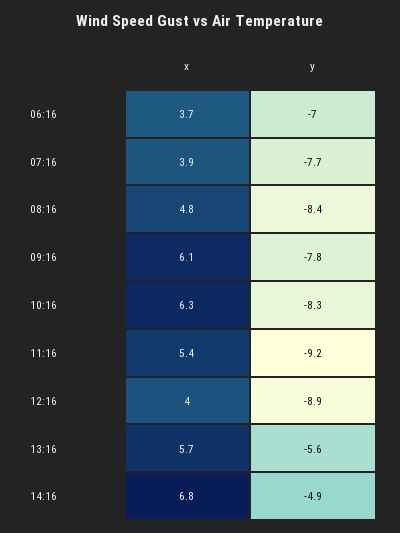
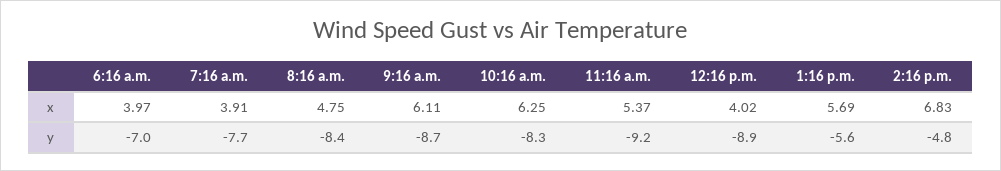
  {
    "x": {
-     "06:16": 3.7,
+     "06:16": 3.97,
      "07:16": 3.91,
      "08:16": 4.75,
      "09:16": 6.11,
      "10:16": 6.25,
      "11:16": 5.37,
      "12:16": 4.02,
      "13:16": 5.69,
      "14:16": 6.83
    },
    "y": {
      "06:16": -7,
      "07:16": -7.7,
      "08:16": -8.4,
-     "09:16": -7.8,
+     "09:16": -8.7,
      "10:16": -8.3,
      "11:16": -9.2,
      "12:16": -8.9,
      "13:16": -5.6,
-     "14:16": -4.9
+     "14:16": -4.8
    }
  }

